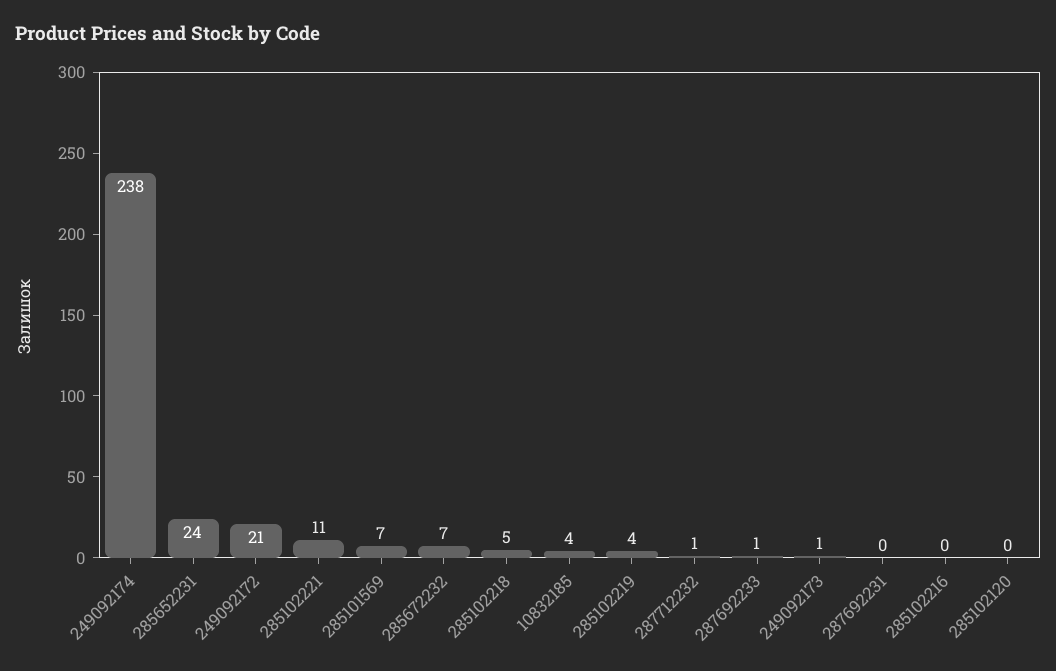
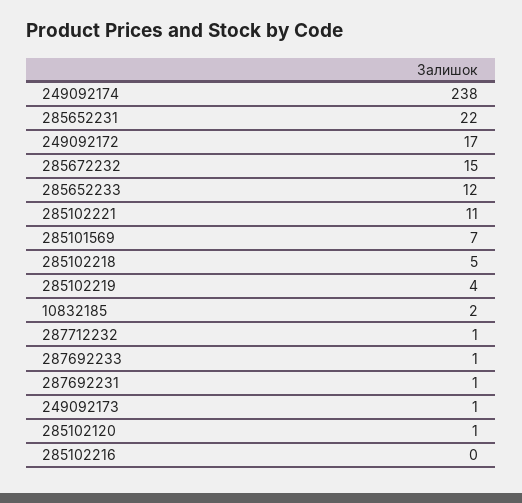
  {
    "249092174": 238,
-   "285652231": 24,
+   "285652231": 22,
-   "249092172": 21,
+   "249092172": 17,
    "285102221": 11,
    "285101569": 7,
-   "285672232": 7,
+   "285672232": 15,
    "285102218": 5,
-   "10832185": 4,
+   "10832185": 2,
    "285102219": 4,
    "287712232": 1,
    "287692233": 1,
    "249092173": 1,
-   "287692231": 0,
+   "287692231": 1,
    "285102216": 0,
-   "285102120": 0
+   "285102120": 1,
+   "285652233": 12
  }

